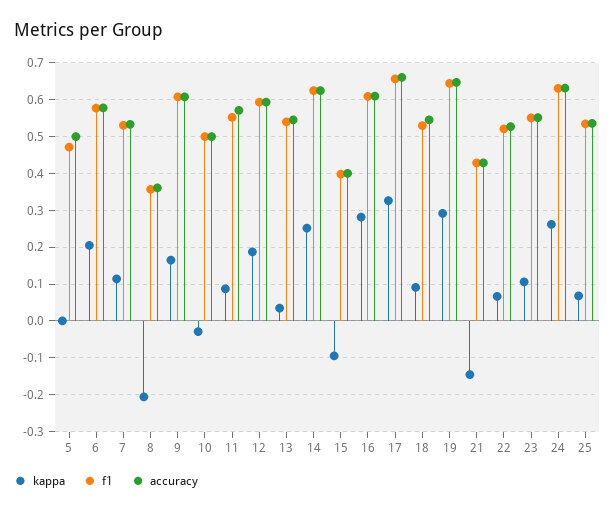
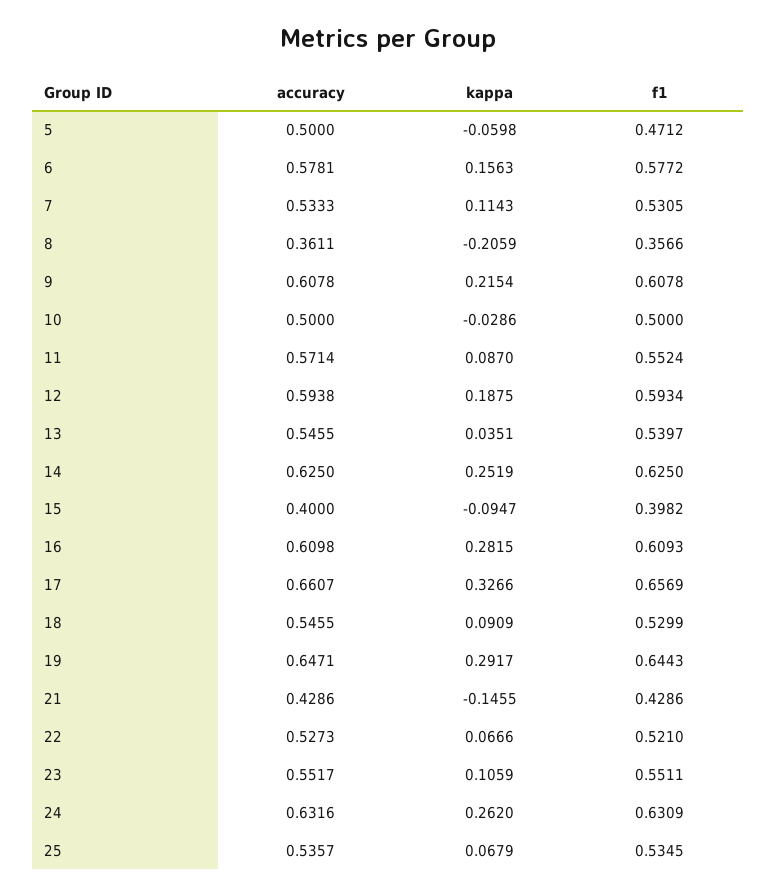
  {
    "kappa": {
-     "5": 0,
+     "5": -0.0598,
-     "6": 0.2,
+     "6": 0.1563,
      "7": 0.1143,
      "8": -0.2059,
-     "9": 0.16,
+     "9": 0.2154,
      "10": -0.0286,
      "11": 0.087,
      "12": 0.1875,
      "13": 0.0351,
      "14": 0.2519,
      "15": -0.0947,
      "16": 0.2815,
      "17": 0.3266,
      "18": 0.0909,
      "19": 0.2917,
      "21": -0.1455,
      "22": 0.0666,
      "23": 0.1059,
      "24": 0.262,
      "25": 0.0679
    },
    "f1": {
      "5": 0.4712,
      "6": 0.5772,
      "7": 0.5305,
      "8": 0.3566,
      "9": 0.6078,
      "10": 0.5,
      "11": 0.5524,
      "12": 0.5934,
      "13": 0.5397,
      "14": 0.625,
      "15": 0.3982,
      "16": 0.6093,
      "17": 0.6569,
      "18": 0.5299,
      "19": 0.6443,
      "21": 0.4286,
      "22": 0.521,
      "23": 0.5511,
      "24": 0.6309,
      "25": 0.5345
    },
    "accuracy": {
      "5": 0.5,
      "6": 0.5781,
      "7": 0.5333,
      "8": 0.3611,
      "9": 0.6078,
      "10": 0.5,
      "11": 0.5714,
      "12": 0.5938,
      "13": 0.5455,
      "14": 0.625,
      "15": 0.4,
      "16": 0.6098,
      "17": 0.6607,
      "18": 0.5455,
      "19": 0.6471,
      "21": 0.4286,
      "22": 0.5273,
      "23": 0.5517,
      "24": 0.6316,
      "25": 0.5357
    }
  }

